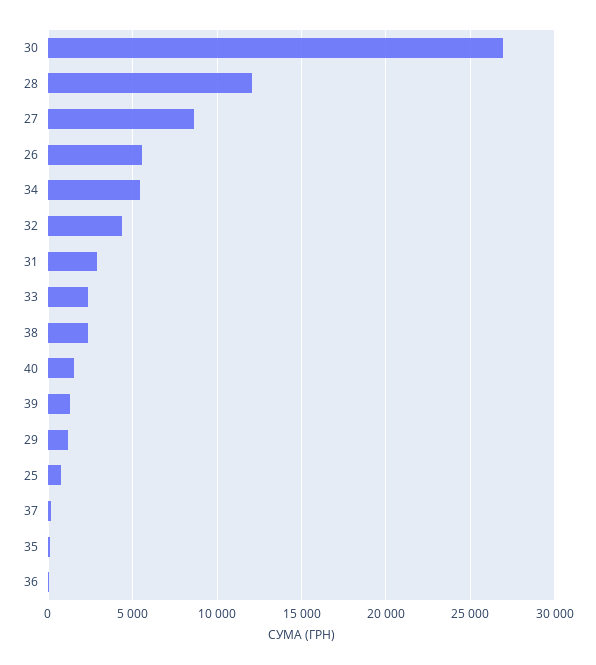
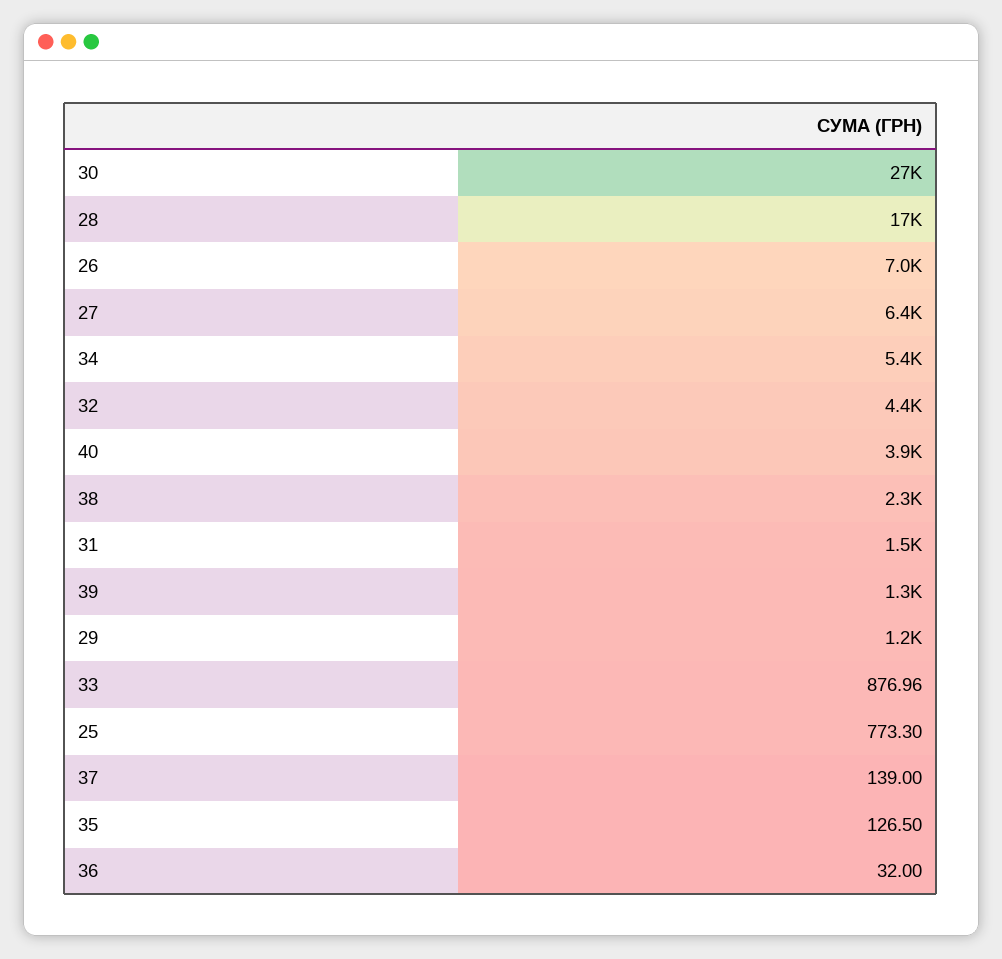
  {
    "30": 27000,
-   "28": 12000,
+   "28": 17000,
-   "27": 8500,
+   "27": 6400,
-   "26": 5500,
+   "26": 7000,
    "34": 5400,
    "32": 4400,
-   "31": 3000,
+   "31": 1500,
-   "33": 2500,
+   "33": 876.96,
    "38": 2300,
-   "40": 1500,
+   "40": 3900,
    "39": 1300,
    "29": 1200,
    "25": 773.3,
    "37": 139,
    "35": 126.5,
    "36": 32
  }

